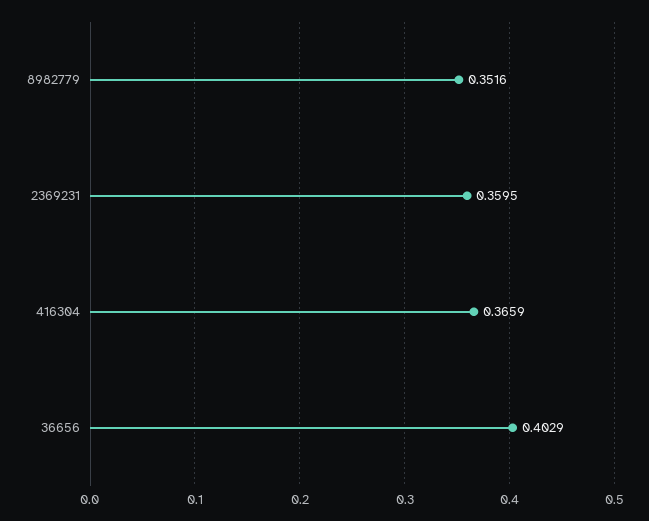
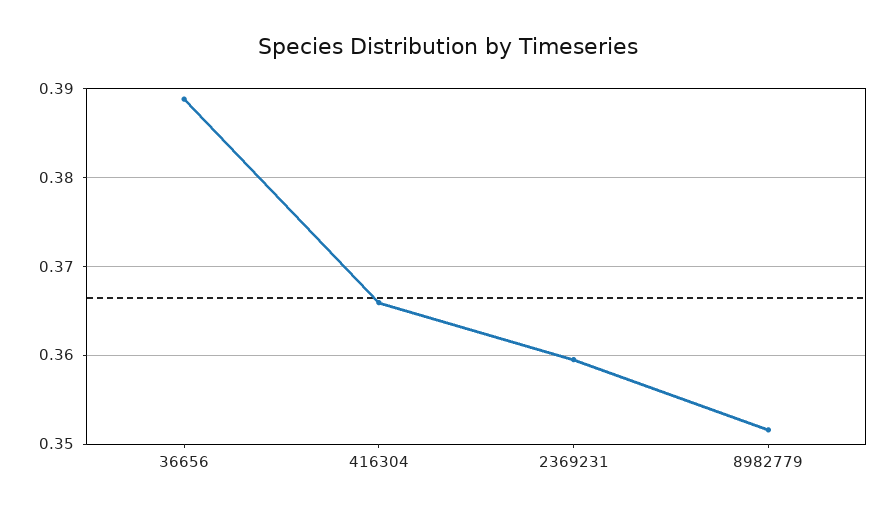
  {
    "8982779": 0.3516,
    "2369231": 0.3595,
    "416304": 0.3659,
-   "36656": 0.4029
+   "36656": 0.389
  }

